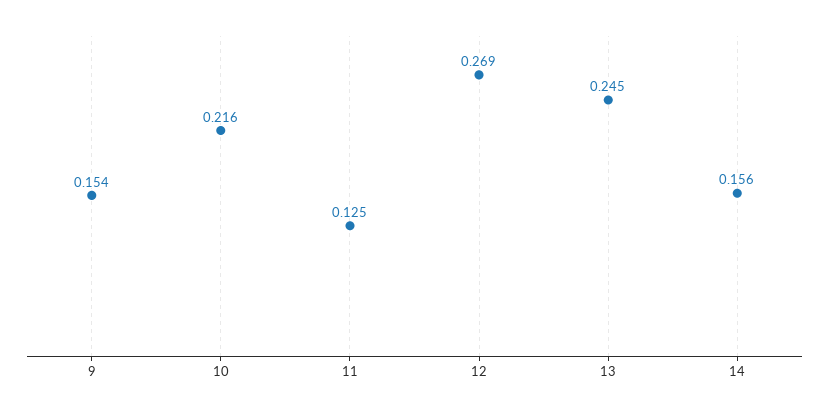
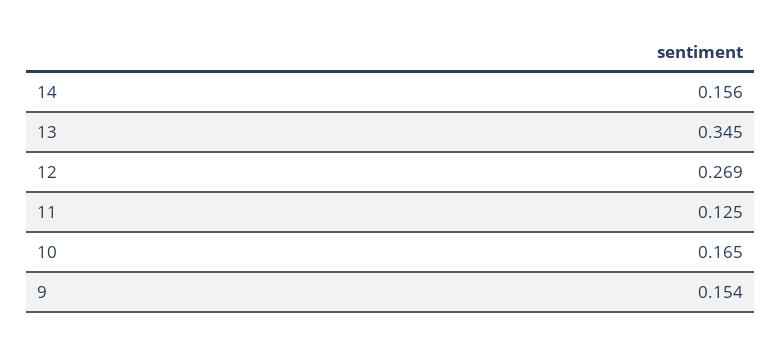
  {
    "9": 0.154,
-   "10": 0.216,
+   "10": 0.165,
    "11": 0.125,
    "12": 0.269,
-   "13": 0.245,
+   "13": 0.345,
    "14": 0.156
  }

